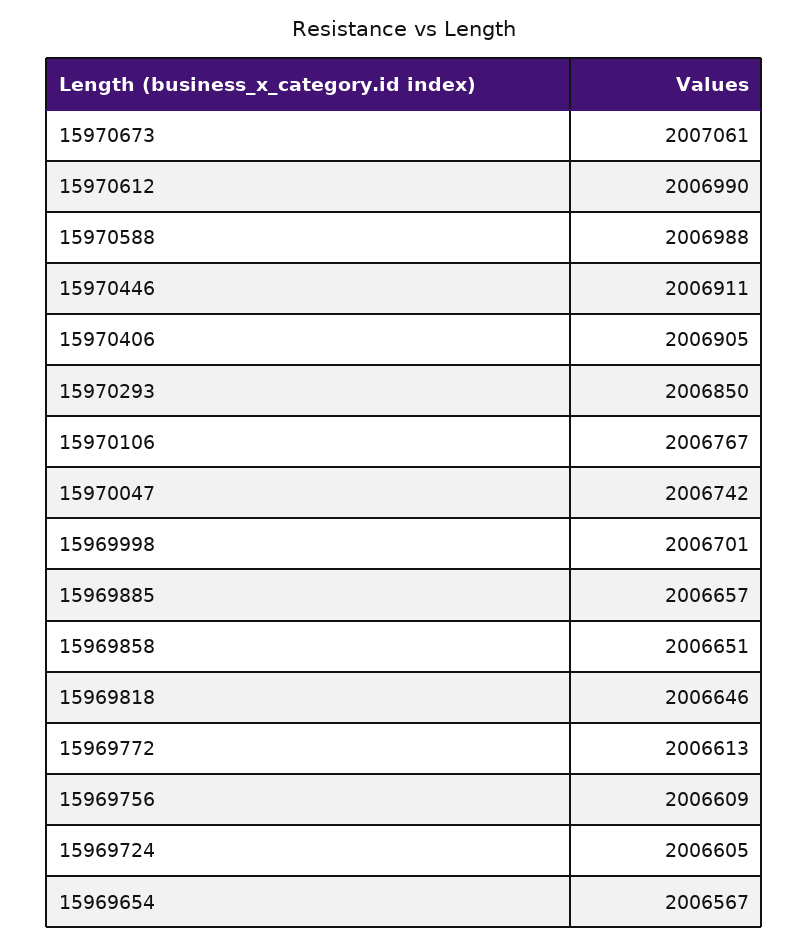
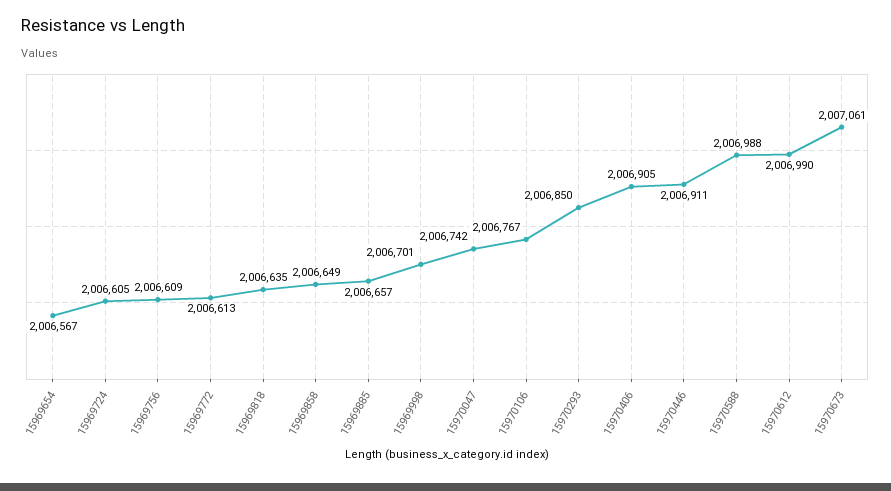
  {
    "15970673": 2007061,
    "15970612": 2006990,
    "15970588": 2006988,
    "15970446": 2006911,
    "15970406": 2006905,
    "15970293": 2006850,
    "15970106": 2006767,
    "15970047": 2006742,
    "15969998": 2006701,
    "15969885": 2006657,
-   "15969858": 2006651,
+   "15969858": 2006649,
-   "15969818": 2006646,
+   "15969818": 2006635,
    "15969772": 2006613,
    "15969756": 2006609,
    "15969724": 2006605,
    "15969654": 2006567
  }

